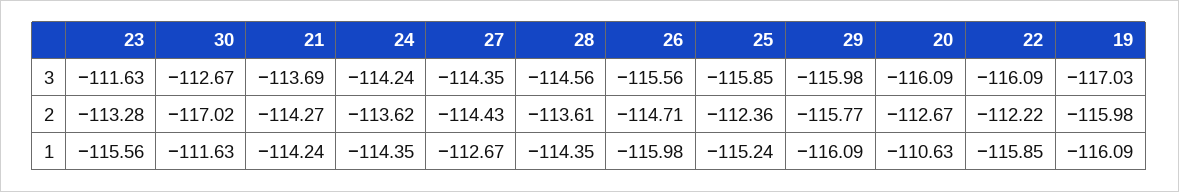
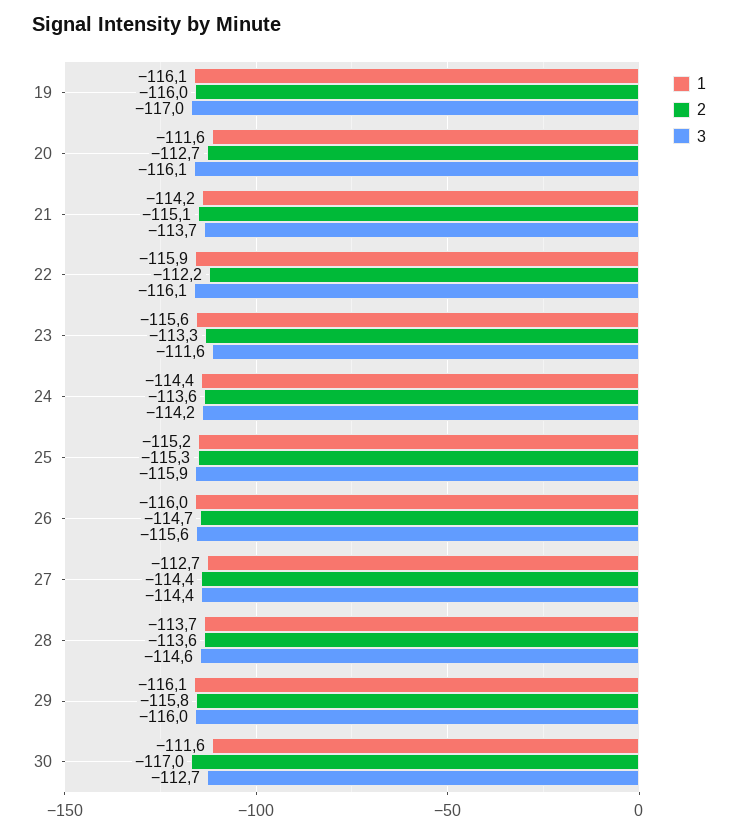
  {
    "3": {
      "23": -111.63,
      "30": -112.67,
      "21": -113.69,
      "24": -114.24,
      "27": -114.35,
      "28": -114.56,
      "26": -115.56,
      "25": -115.85,
      "29": -115.98,
      "20": -116.09,
      "22": -116.09,
      "19": -117.03
    },
    "2": {
      "23": -113.28,
      "30": -117.02,
-     "21": -114.27,
+     "21": -115.1,
      "24": -113.62,
      "27": -114.43,
      "28": -113.61,
      "26": -114.71,
-     "25": -112.36,
+     "25": -115.3,
      "29": -115.77,
      "20": -112.67,
      "22": -112.22,
      "19": -115.98
    },
    "1": {
      "23": -115.56,
      "30": -111.63,
      "21": -114.24,
      "24": -114.35,
      "27": -112.67,
-     "28": -114.35,
+     "28": -113.7,
      "26": -115.98,
      "25": -115.24,
      "29": -116.09,
-     "20": -110.63,
+     "20": -111.6,
      "22": -115.85,
      "19": -116.09
    }
  }

